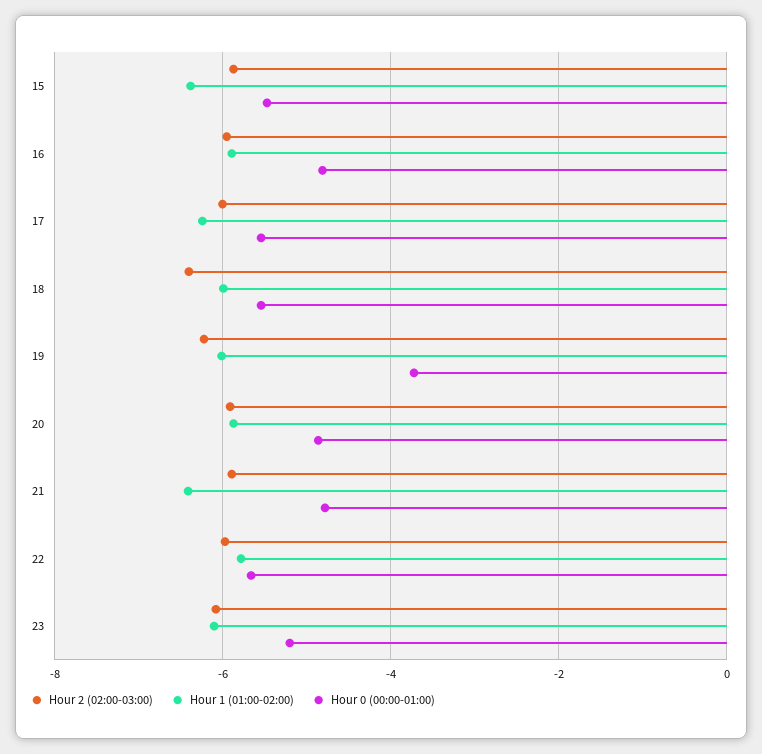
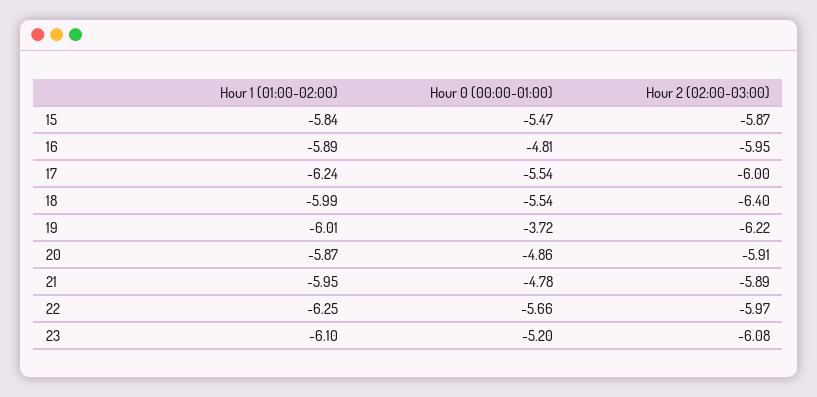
  {
    "Hour 2 (02:00-03:00)": {
      "15": -5.87,
      "16": -5.95,
      "17": -6,
      "18": -6.4,
      "19": -6.22,
      "20": -5.91,
      "21": -5.89,
      "22": -5.97,
      "23": -6.08
    },
    "Hour 1 (01:00-02:00)": {
-     "15": -6.4,
+     "15": -5.84,
      "16": -5.89,
      "17": -6.24,
      "18": -5.99,
      "19": -6.01,
      "20": -5.87,
-     "21": -6.4,
+     "21": -5.95,
-     "22": -5.8,
+     "22": -6.25,
      "23": -6.1
    },
    "Hour 0 (00:00-01:00)": {
      "15": -5.47,
      "16": -4.81,
      "17": -5.54,
      "18": -5.54,
      "19": -3.72,
      "20": -4.86,
      "21": -4.78,
      "22": -5.66,
      "23": -5.2
    }
  }

